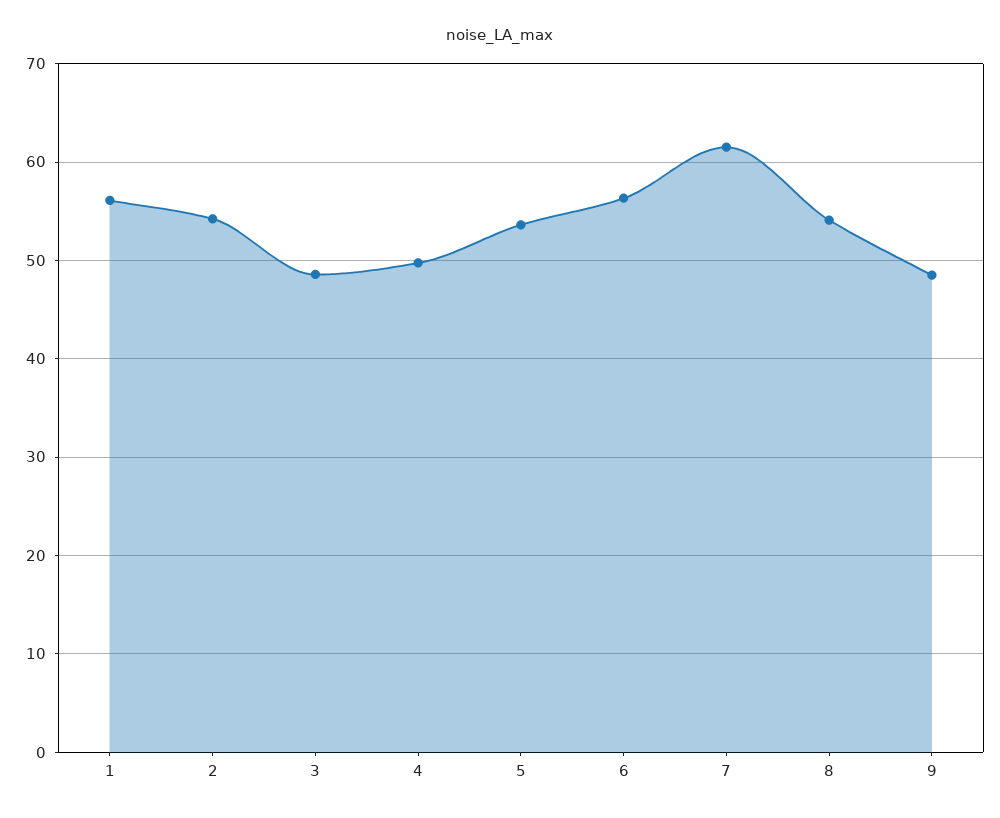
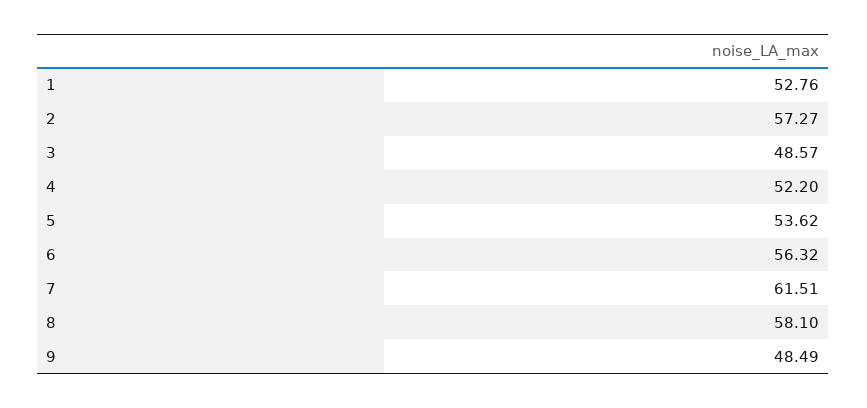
  {
-   "1": 56,
+   "1": 52.76,
-   "2": 54,
+   "2": 57.27,
    "3": 48.57,
-   "4": 50,
+   "4": 52.2,
    "5": 53.62,
    "6": 56.32,
    "7": 61.51,
-   "8": 54,
+   "8": 58.1,
    "9": 48.49
  }

